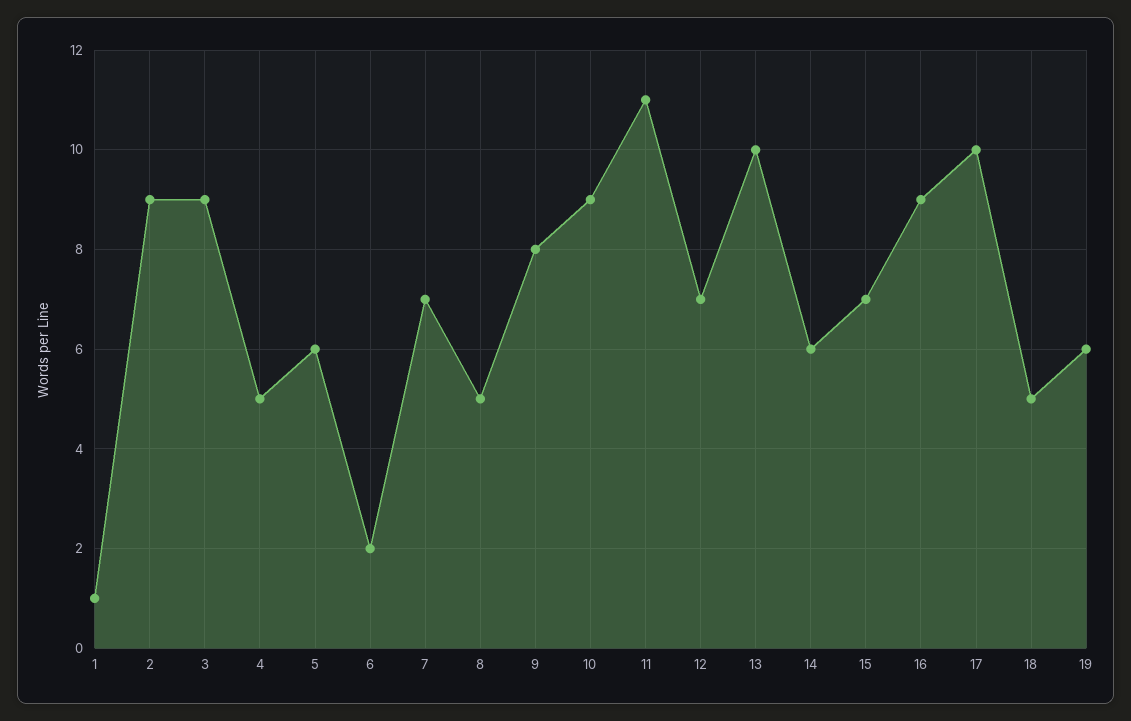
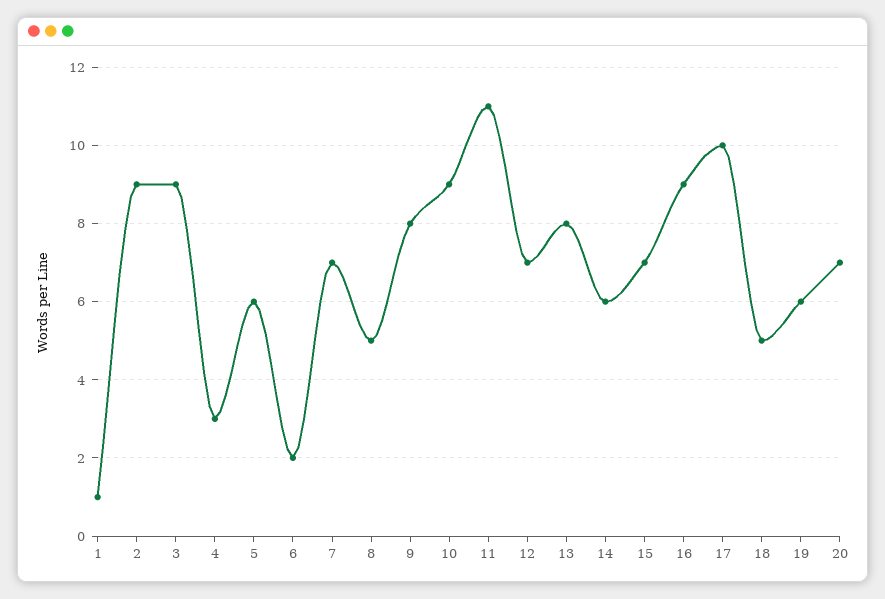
  {
    "1": 1,
    "2": 9,
    "3": 9,
-   "4": 5,
+   "4": 3,
    "5": 6,
    "6": 2,
    "7": 7,
    "8": 5,
    "9": 8,
    "10": 9,
    "11": 11,
    "12": 7,
-   "13": 10,
+   "13": 8,
    "14": 6,
    "15": 7,
    "16": 9,
    "17": 10,
    "18": 5,
-   "19": 6
+   "19": 6,
+   "20": 7
  }

